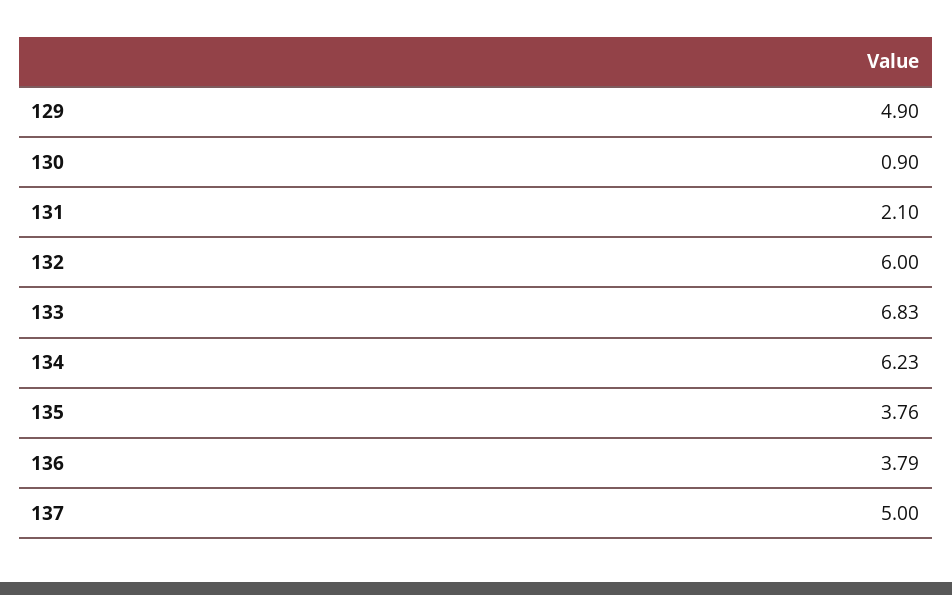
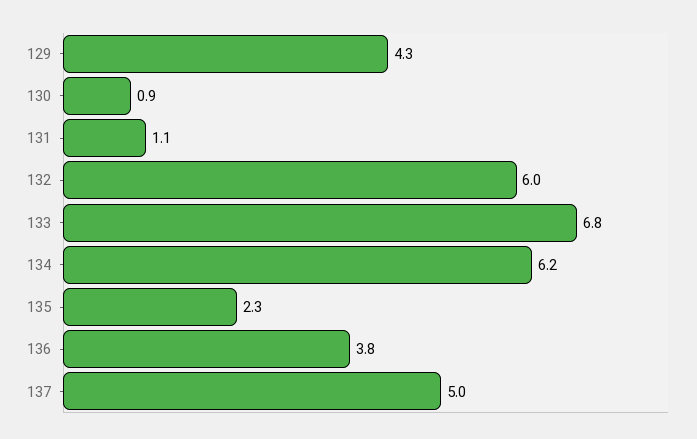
  {
-   "129": 4.9,
+   "129": 4.3,
    "130": 0.9,
-   "131": 2.1,
+   "131": 1.1,
    "132": 6,
    "133": 6.83,
    "134": 6.23,
-   "135": 3.76,
+   "135": 2.3,
    "136": 3.79,
    "137": 5
  }

